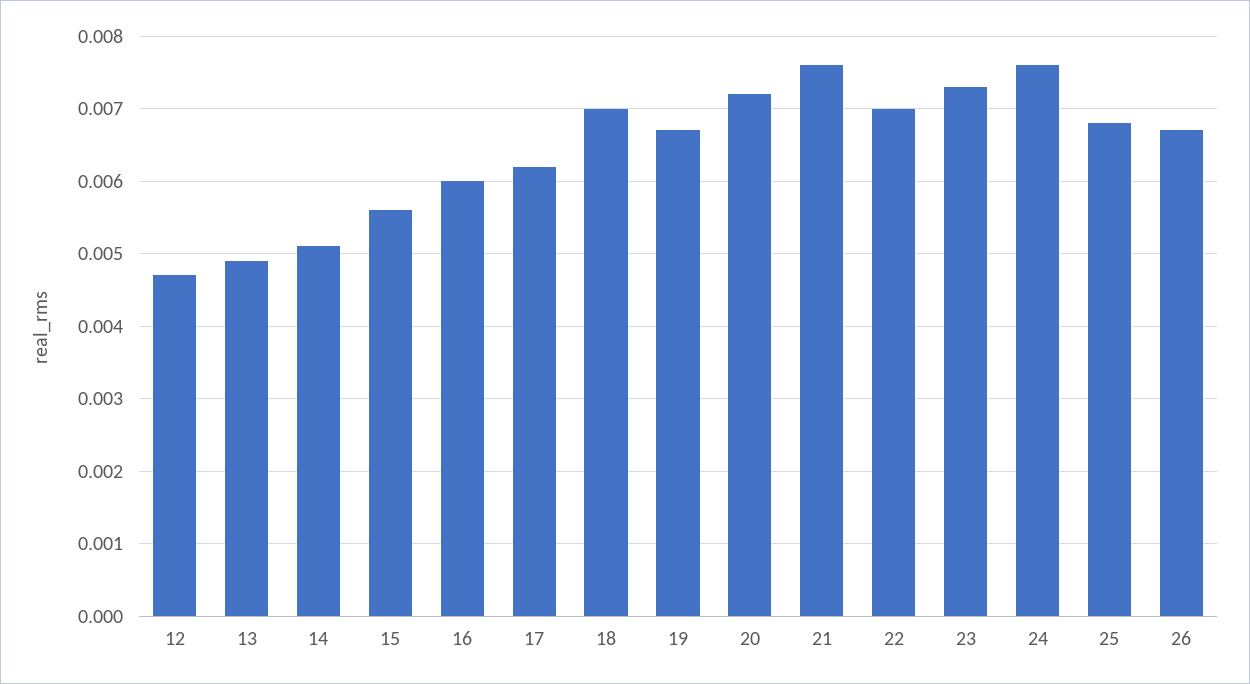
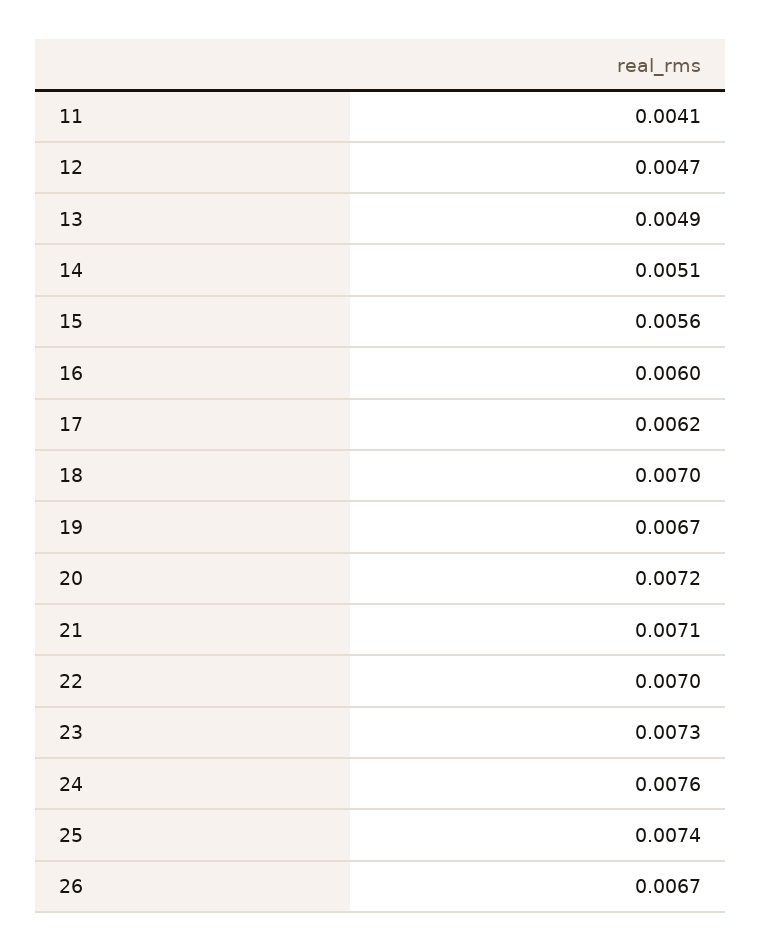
  {
    "12": 0.0047,
    "13": 0.0049,
    "14": 0.0051,
    "15": 0.0056,
    "16": 0.006,
    "17": 0.0062,
    "18": 0.007,
    "19": 0.0067,
    "20": 0.0072,
-   "21": 0.0076,
+   "21": 0.0071,
    "22": 0.007,
    "23": 0.0073,
    "24": 0.0076,
-   "25": 0.0068,
+   "25": 0.0074,
-   "26": 0.0067
+   "26": 0.0067,
+   "11": 0.0041
  }

